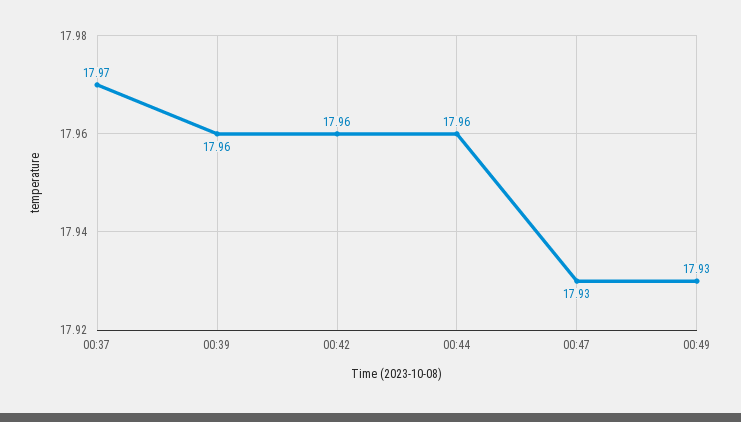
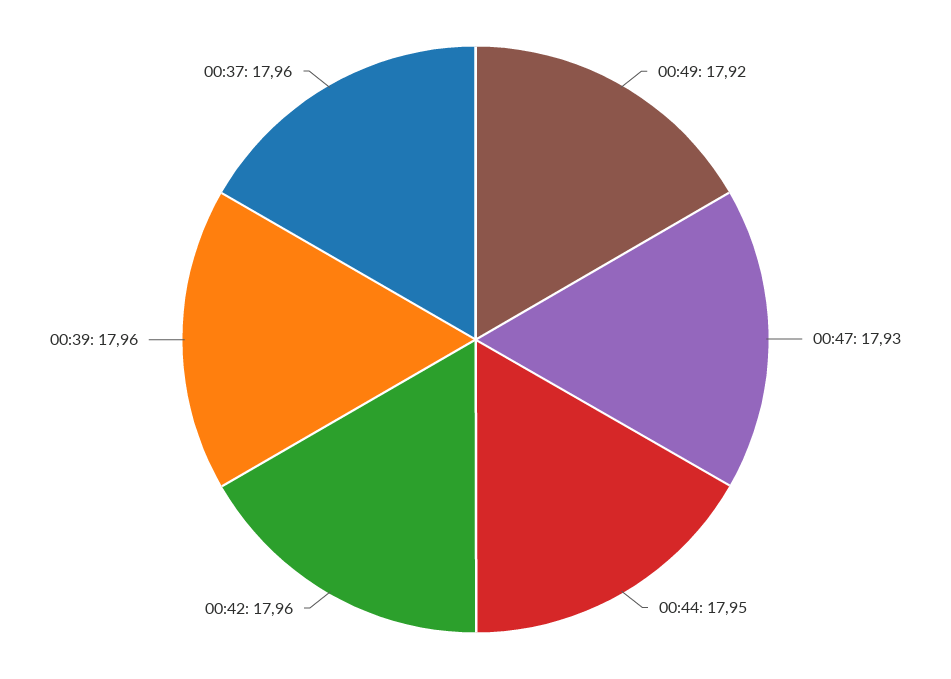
  {
-   "00:37": 17.97,
+   "00:37": 17.96,
    "00:39": 17.96,
    "00:42": 17.96,
-   "00:44": 17.96,
+   "00:44": 17.95,
    "00:47": 17.93,
-   "00:49": 17.93
+   "00:49": 17.92
  }

